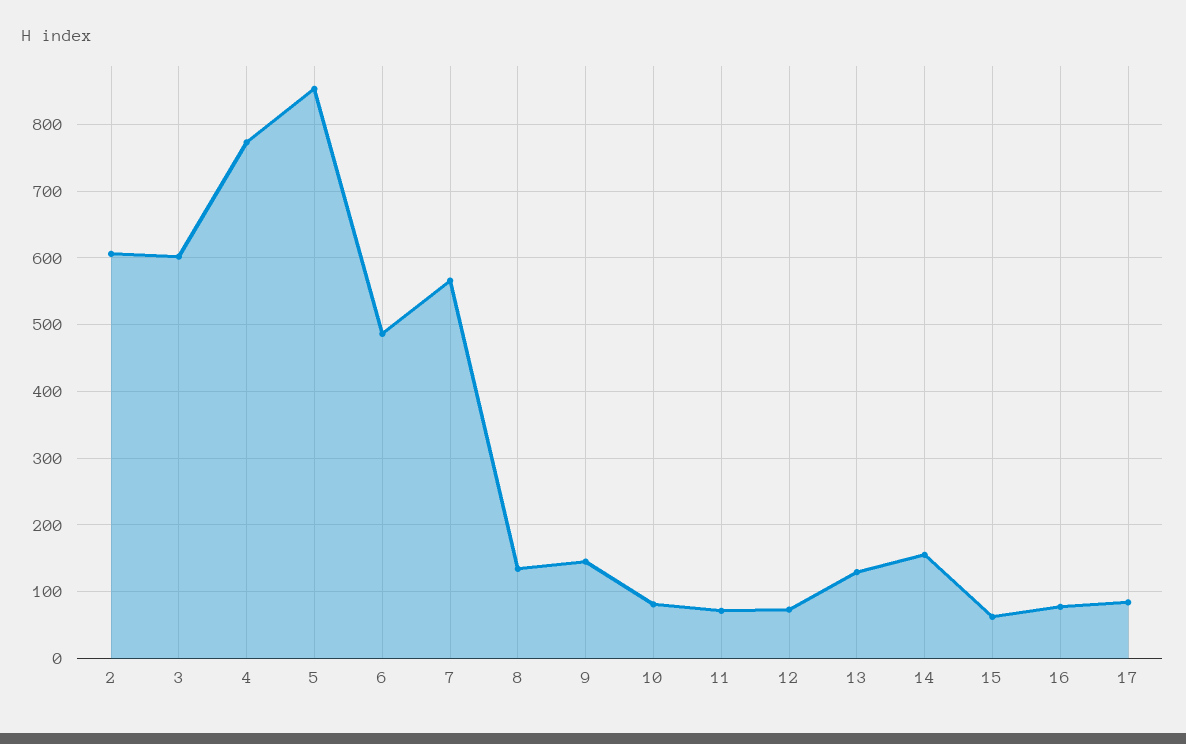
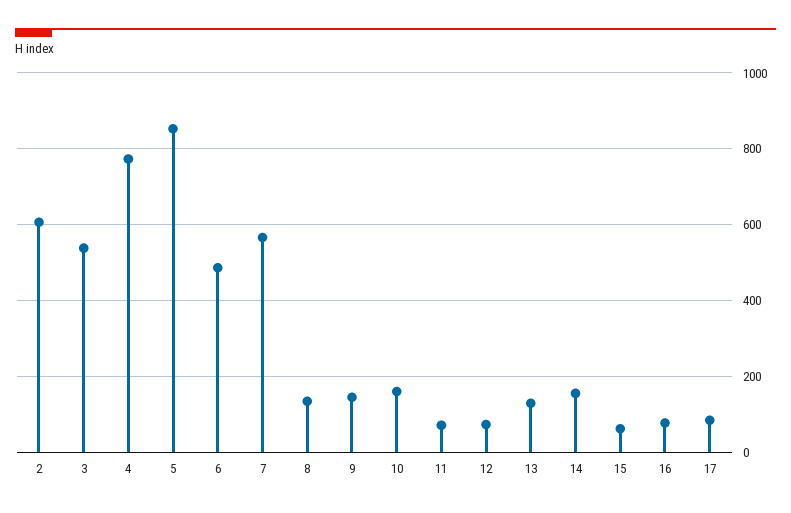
  {
    "2": 610,
-   "3": 600,
+   "3": 540,
    "4": 770,
    "5": 850,
    "6": 490,
    "7": 570,
    "8": 130,
    "9": 150,
-   "10": 80,
+   "10": 160,
    "11": 70,
    "12": 70,
    "13": 130,
    "14": 160,
    "15": 60,
    "16": 80,
    "17": 80
  }

